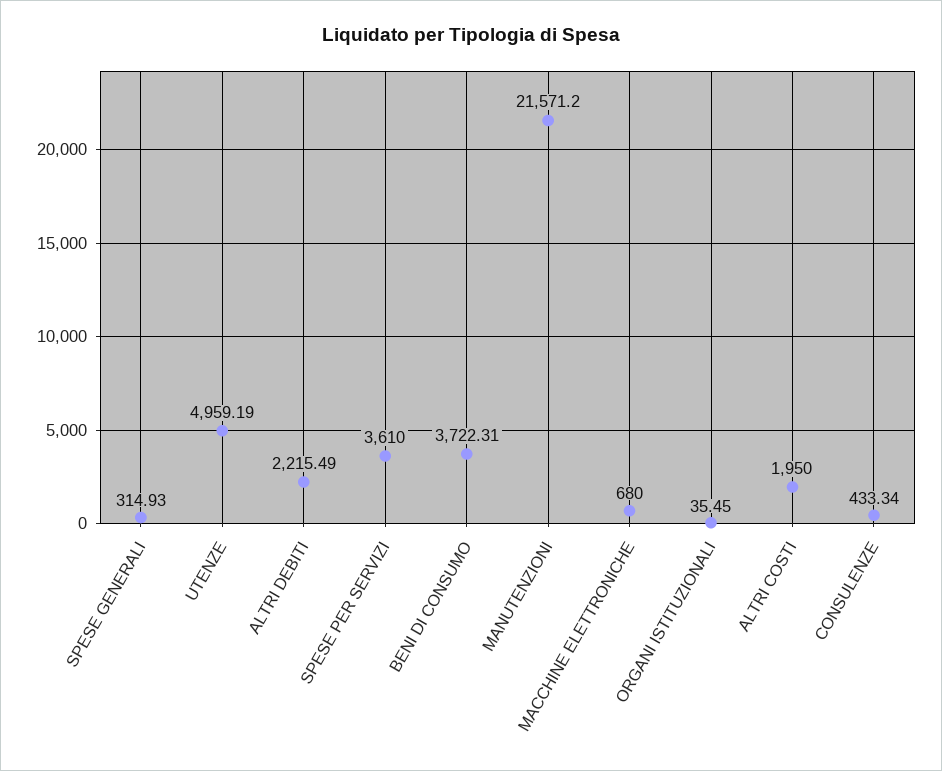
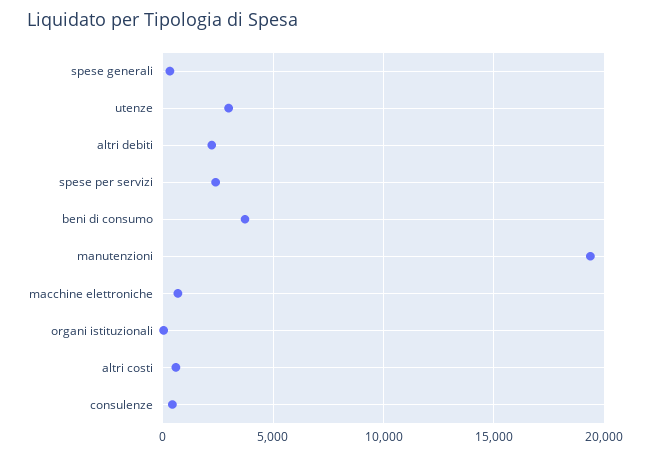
  {
    "SPESE GENERALI": 314.93,
-   "UTENZE": 4959.19,
+   "UTENZE": 3000,
    "ALTRI DEBITI": 2215.49,
-   "SPESE PER SERVIZI": 3610,
+   "SPESE PER SERVIZI": 2500,
    "BENI DI CONSUMO": 3722.31,
-   "MANUTENZIONI": 21571.2,
+   "MANUTENZIONI": 19500,
    "MACCHINE ELETTRONICHE": 680,
    "ORGANI ISTITUZIONALI": 35.45,
-   "ALTRI COSTI": 1950,
+   "ALTRI COSTI": 500,
    "CONSULENZE": 433.34
  }

